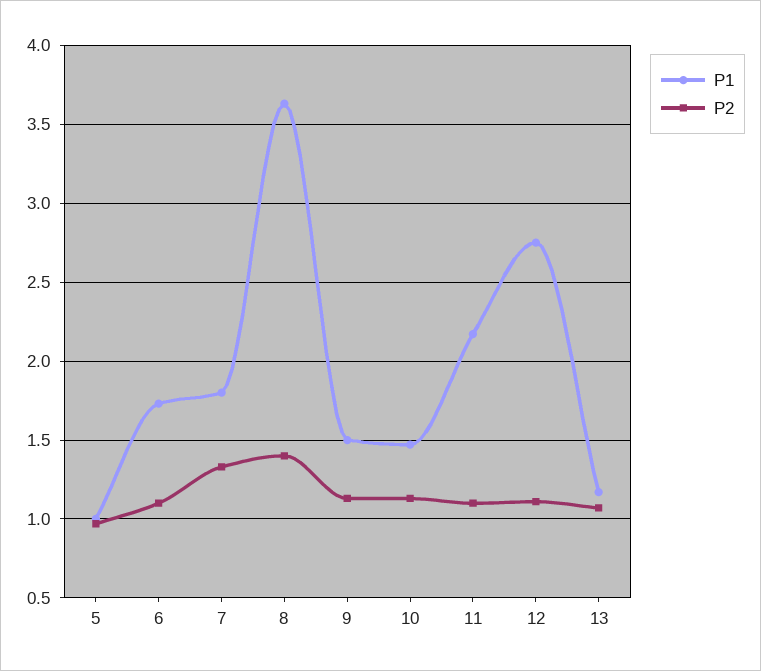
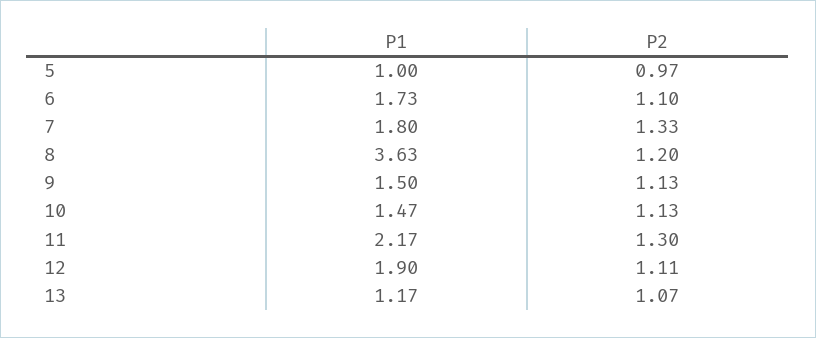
  {
    "P1": {
      "5": 1,
      "6": 1.73,
      "7": 1.8,
      "8": 3.63,
      "9": 1.5,
      "10": 1.47,
      "11": 2.17,
-     "12": 2.75,
+     "12": 1.9,
      "13": 1.17
    },
    "P2": {
      "5": 0.97,
      "6": 1.1,
      "7": 1.33,
-     "8": 1.4,
+     "8": 1.2,
      "9": 1.13,
      "10": 1.13,
-     "11": 1.1,
+     "11": 1.3,
      "12": 1.11,
      "13": 1.07
    }
  }

